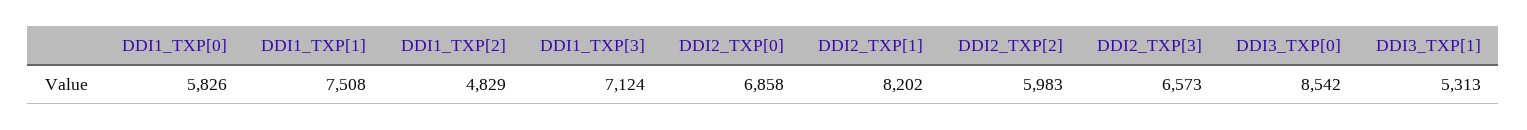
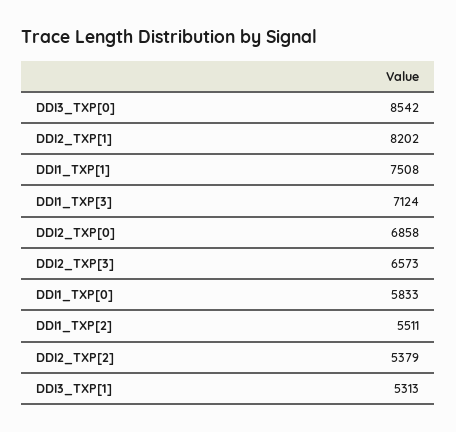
  {
-   "DDI1_TXP[0]": 5826,
+   "DDI1_TXP[0]": 5833,
    "DDI1_TXP[1]": 7508,
-   "DDI1_TXP[2]": 4829,
+   "DDI1_TXP[2]": 5511,
    "DDI1_TXP[3]": 7124,
    "DDI2_TXP[0]": 6858,
    "DDI2_TXP[1]": 8202,
-   "DDI2_TXP[2]": 5983,
+   "DDI2_TXP[2]": 5379,
    "DDI2_TXP[3]": 6573,
    "DDI3_TXP[0]": 8542,
    "DDI3_TXP[1]": 5313
  }

